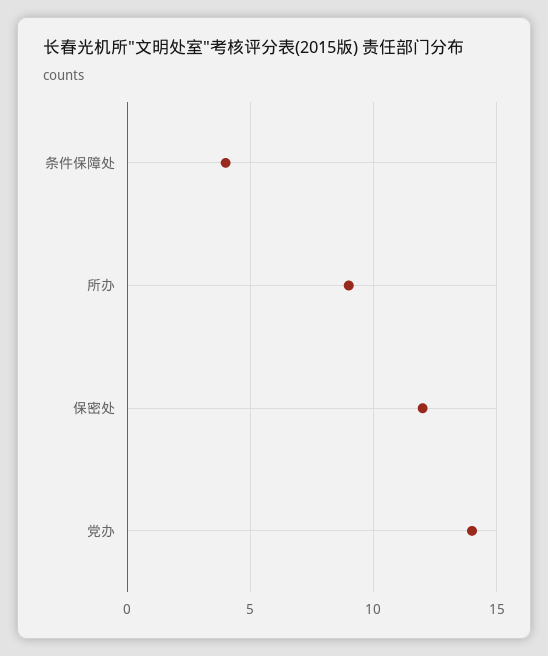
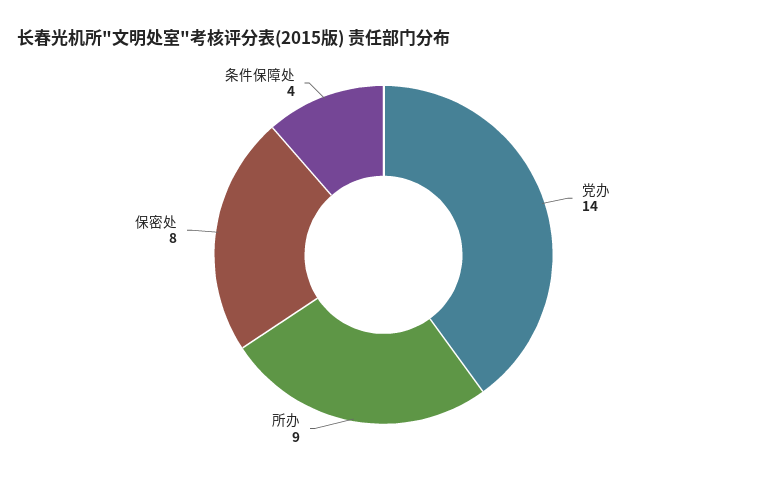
  {
    "条件保障处": 4,
    "所办": 9,
-   "保密处": 12,
+   "保密处": 8,
    "党办": 14
  }

